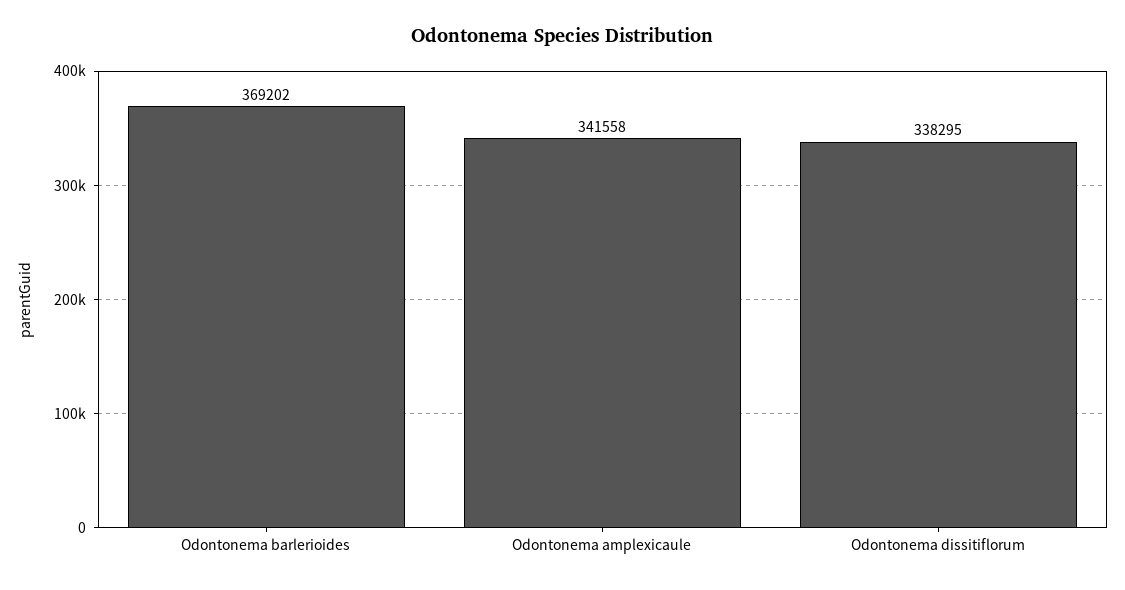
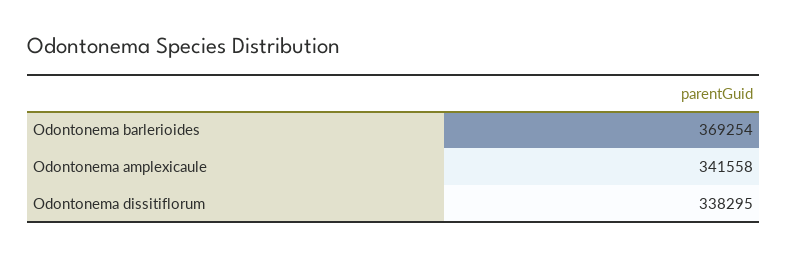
  {
-   "Odontonema barlerioides": 369202,
+   "Odontonema barlerioides": 369254,
    "Odontonema amplexicaule": 341558,
    "Odontonema dissitiflorum": 338295
  }

